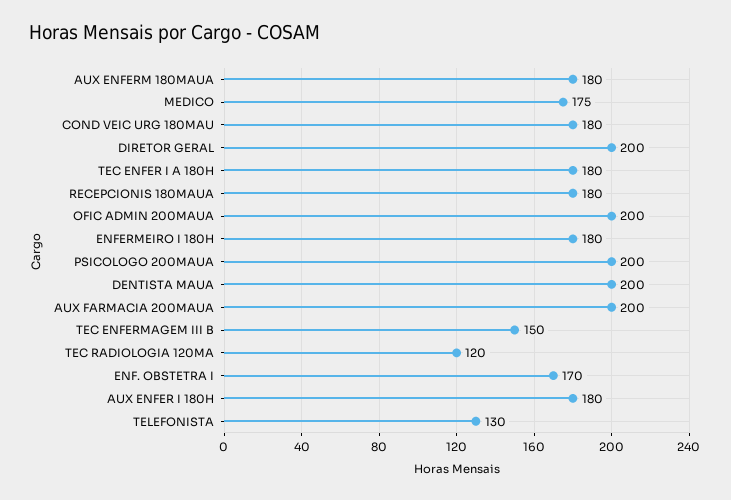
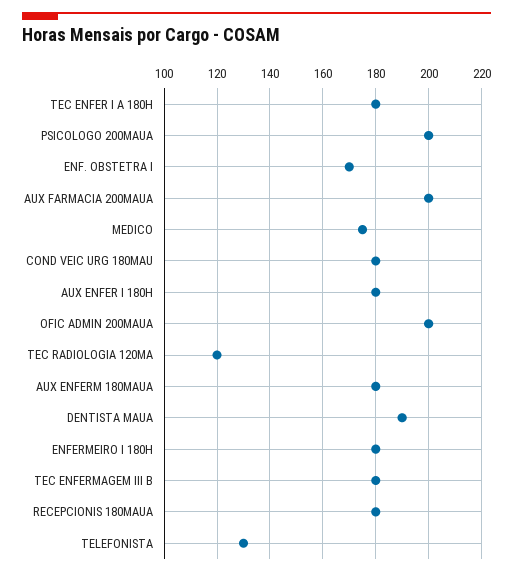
  {
    "AUX ENFERM 180MAUA": 180,
    "MEDICO": 175,
    "COND VEIC URG 180MAU": 180,
-   "DIRETOR GERAL": 200,
    "TEC ENFER I A 180H": 180,
    "RECEPCIONIS 180MAUA": 180,
    "OFIC ADMIN 200MAUA": 200,
    "ENFERMEIRO I 180H": 180,
    "PSICOLOGO 200MAUA": 200,
-   "DENTISTA MAUA": 200,
+   "DENTISTA MAUA": 190,
    "AUX FARMACIA 200MAUA": 200,
-   "TEC ENFERMAGEM III B": 150,
+   "TEC ENFERMAGEM III B": 180,
    "TEC RADIOLOGIA 120MA": 120,
    "ENF. OBSTETRA I": 170,
    "AUX ENFER I 180H": 180,
    "TELEFONISTA": 130
  }

